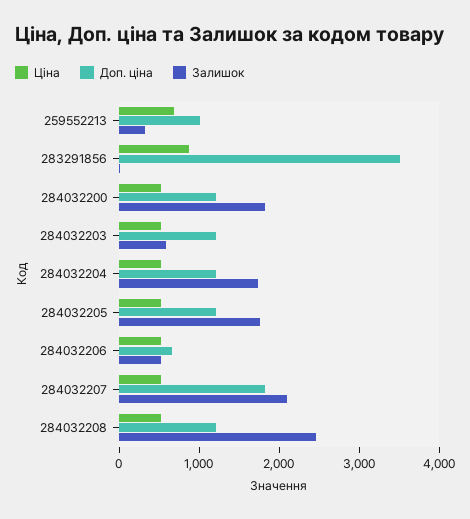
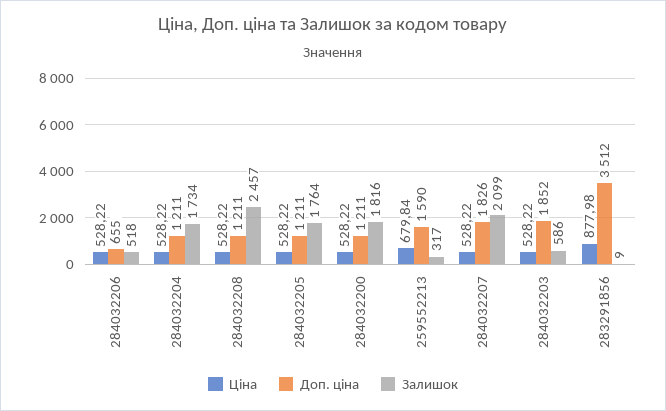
  {
    "Ціна": {
      "259552213": 679.84,
      "283291856": 877.98,
      "284032200": 528.22,
      "284032203": 528.22,
      "284032204": 528.22,
      "284032205": 528.22,
      "284032206": 528.22,
      "284032207": 528.22,
      "284032208": 528.22
    },
    "Доп. ціна": {
-     "259552213": 1000,
+     "259552213": 1590,
      "283291856": 3512,
      "284032200": 1211,
-     "284032203": 1200,
+     "284032203": 1852,
      "284032204": 1211,
      "284032205": 1211,
      "284032206": 655,
      "284032207": 1826,
      "284032208": 1211
    },
    "Залишок": {
      "259552213": 317,
      "283291856": 9,
      "284032200": 1816,
      "284032203": 586,
      "284032204": 1734,
      "284032205": 1764,
      "284032206": 518,
      "284032207": 2099,
      "284032208": 2457
    }
  }

